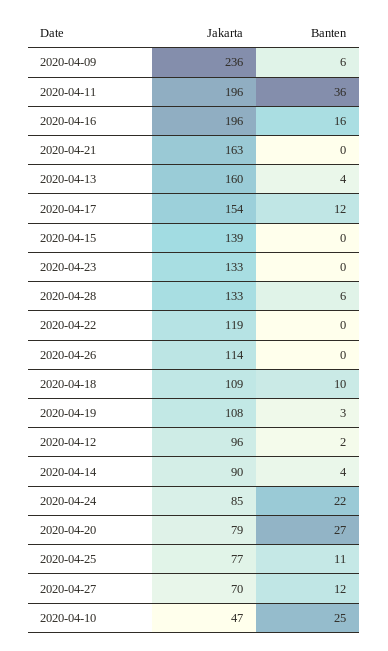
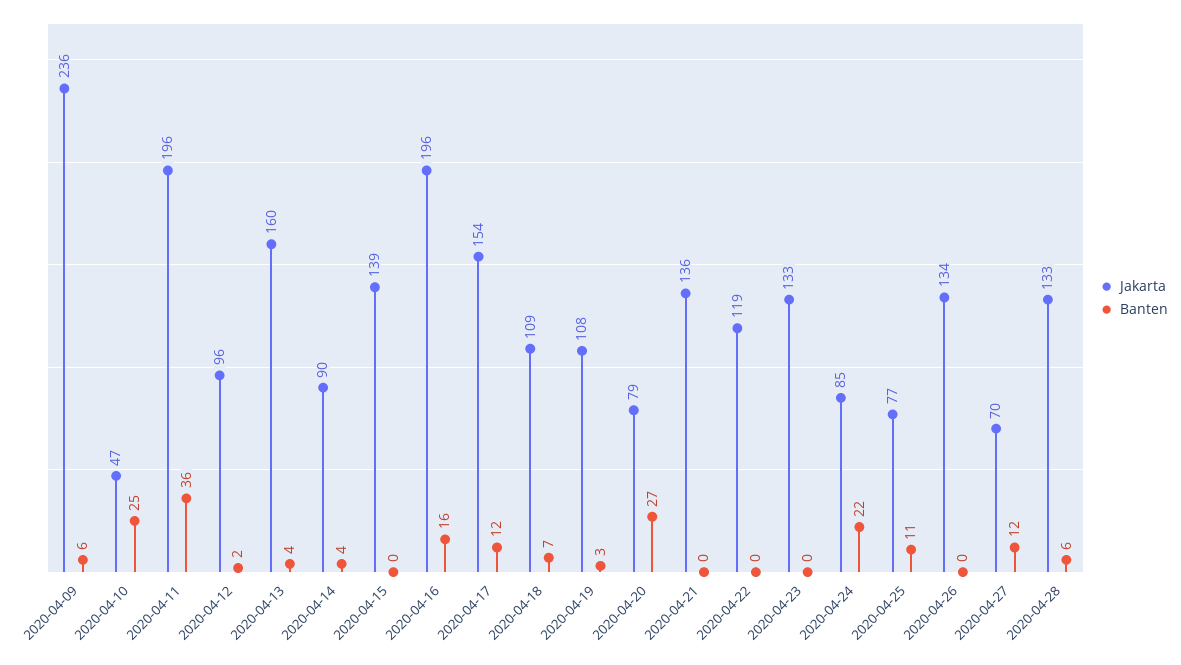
  {
    "Jakarta": {
      "2020-04-09": 236,
      "2020-04-11": 196,
      "2020-04-16": 196,
-     "2020-04-21": 163,
+     "2020-04-21": 136,
      "2020-04-13": 160,
      "2020-04-17": 154,
      "2020-04-15": 139,
      "2020-04-23": 133,
      "2020-04-28": 133,
      "2020-04-22": 119,
-     "2020-04-26": 114,
+     "2020-04-26": 134,
      "2020-04-18": 109,
      "2020-04-19": 108,
      "2020-04-12": 96,
      "2020-04-14": 90,
      "2020-04-24": 85,
      "2020-04-20": 79,
      "2020-04-25": 77,
      "2020-04-27": 70,
      "2020-04-10": 47
    },
    "Banten": {
      "2020-04-09": 6,
      "2020-04-11": 36,
      "2020-04-16": 16,
      "2020-04-21": 0,
      "2020-04-13": 4,
      "2020-04-17": 12,
      "2020-04-15": 0,
      "2020-04-23": 0,
      "2020-04-28": 6,
      "2020-04-22": 0,
      "2020-04-26": 0,
-     "2020-04-18": 10,
+     "2020-04-18": 7,
      "2020-04-19": 3,
      "2020-04-12": 2,
      "2020-04-14": 4,
      "2020-04-24": 22,
      "2020-04-20": 27,
      "2020-04-25": 11,
      "2020-04-27": 12,
      "2020-04-10": 25
    }
  }

